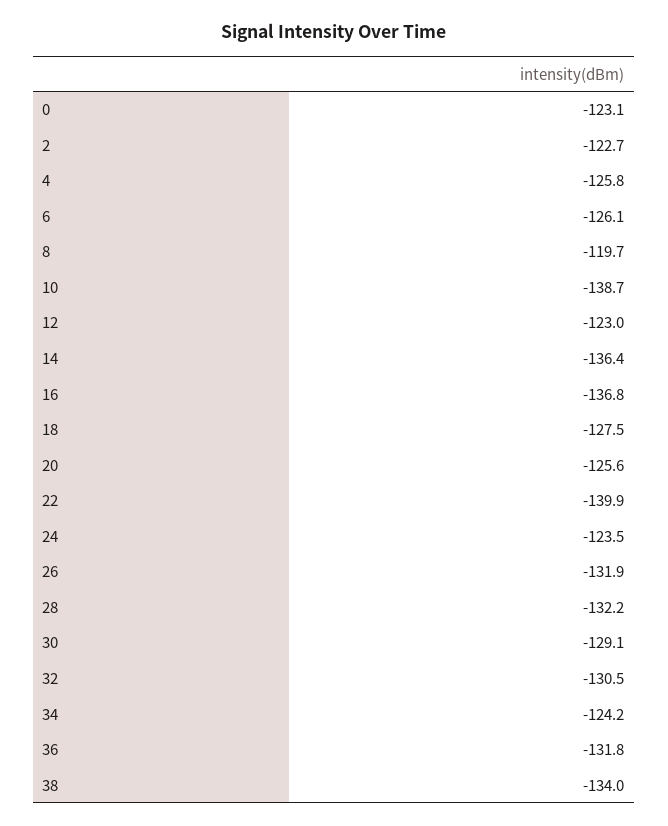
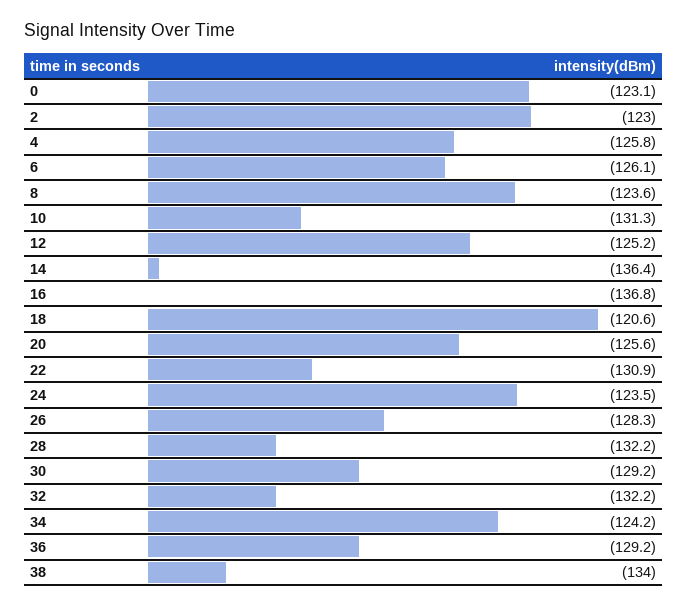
  {
    "0": -123.1,
-   "2": -122.7,
+   "2": -123,
    "4": -125.8,
    "6": -126.1,
-   "8": -119.7,
+   "8": -123.6,
-   "10": -138.7,
+   "10": -131.3,
-   "12": -123,
+   "12": -125.2,
    "14": -136.4,
    "16": -136.8,
-   "18": -127.5,
+   "18": -120.6,
    "20": -125.6,
-   "22": -139.9,
+   "22": -130.9,
    "24": -123.5,
-   "26": -131.9,
+   "26": -128.3,
    "28": -132.2,
-   "30": -129.1,
+   "30": -129.2,
-   "32": -130.5,
+   "32": -132.2,
    "34": -124.2,
-   "36": -131.8,
+   "36": -129.2,
    "38": -134
  }

